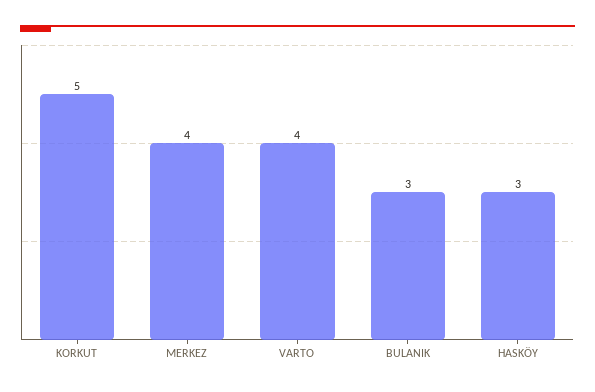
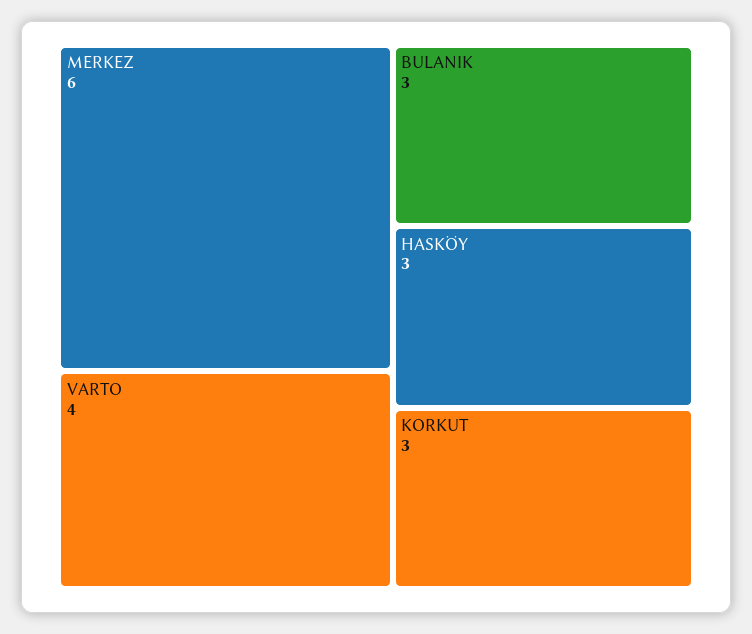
  {
-   "KORKUT": 5,
+   "KORKUT": 3,
-   "MERKEZ": 4,
+   "MERKEZ": 6,
    "VARTO": 4,
    "BULANIK": 3,
    "HASKÖY": 3
  }

